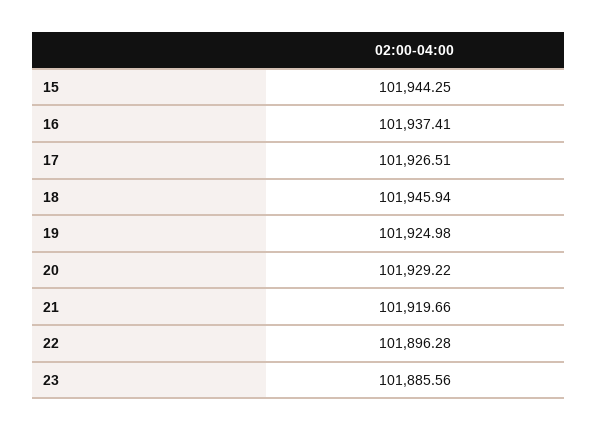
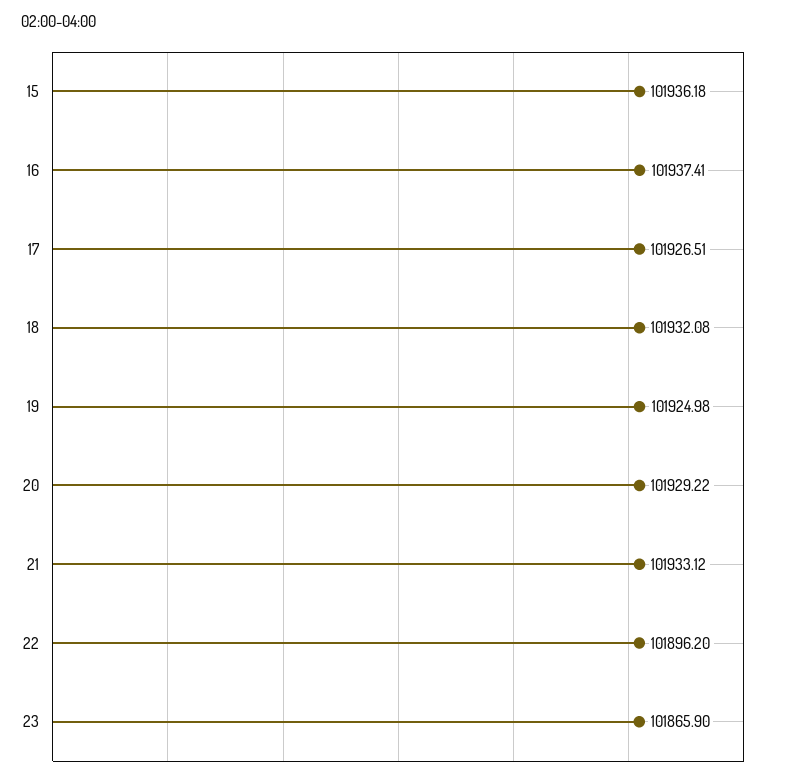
  {
-   "15": 101944.25,
+   "15": 101936.18,
    "16": 101937.41,
    "17": 101926.51,
-   "18": 101945.94,
+   "18": 101932.08,
    "19": 101924.98,
    "20": 101929.22,
-   "21": 101919.66,
+   "21": 101933.12,
-   "22": 101896.28,
+   "22": 101896.2,
-   "23": 101885.56
+   "23": 101865.9
  }

